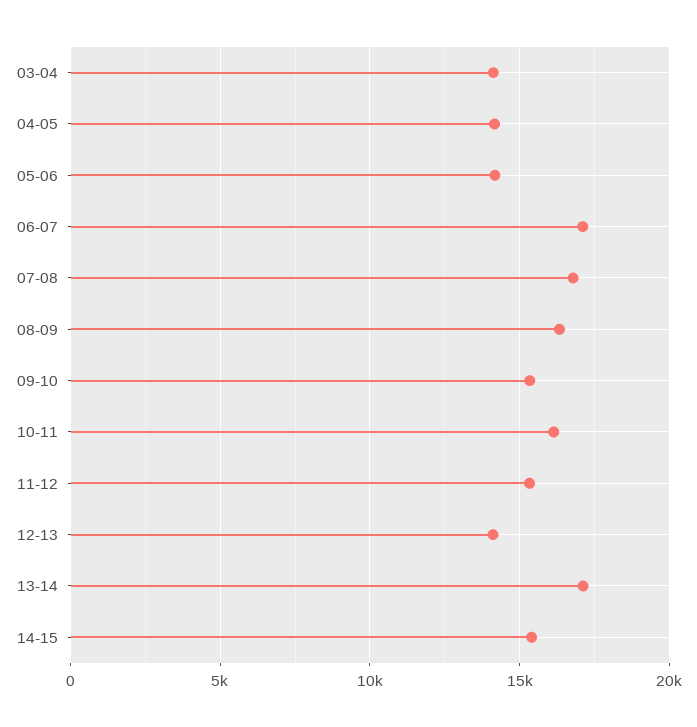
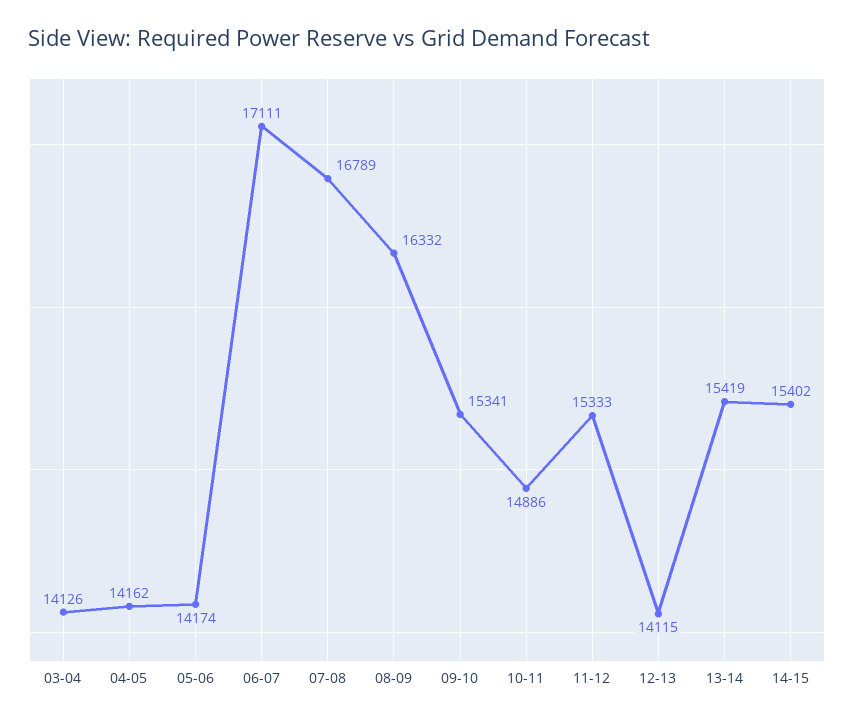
  {
    "03-04": 14126,
    "04-05": 14162,
    "05-06": 14174,
    "06-07": 17111,
    "07-08": 16789,
    "08-09": 16332,
    "09-10": 15341,
-   "10-11": 16000,
+   "10-11": 14886,
    "11-12": 15333,
    "12-13": 14115,
-   "13-14": 17000,
+   "13-14": 15419,
    "14-15": 15402
  }

